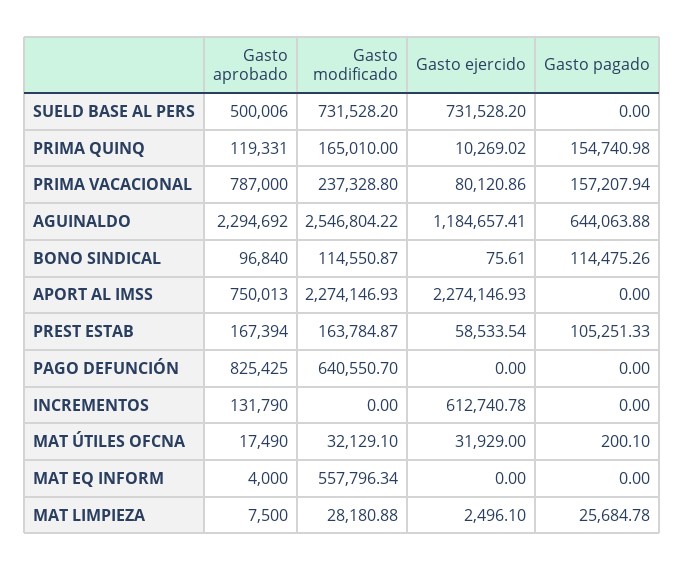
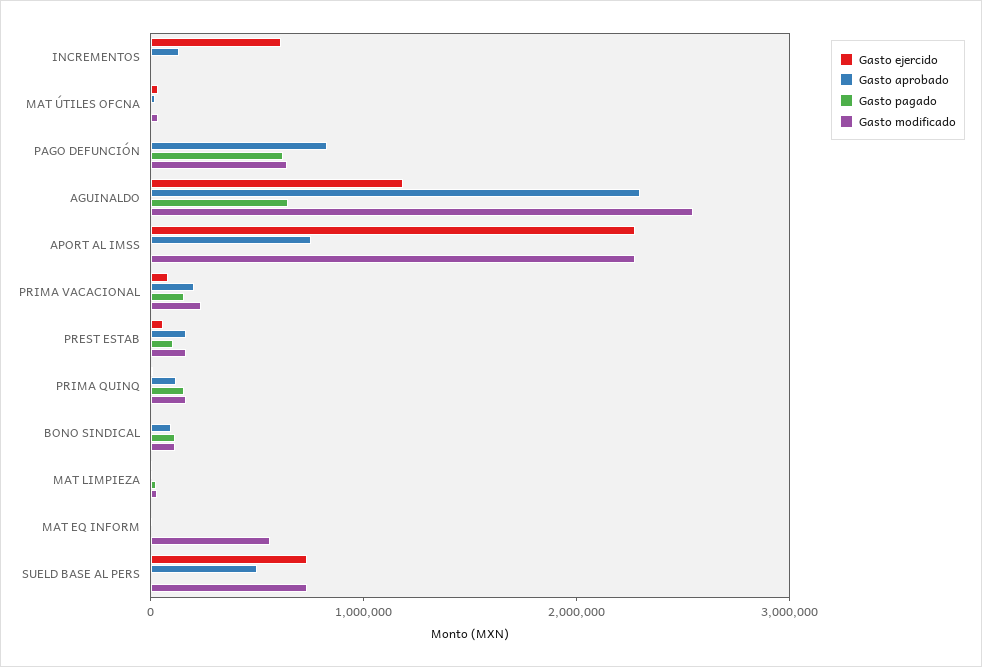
  {
    "Gasto aprobado": {
      "SUELD BASE AL PERS": 500006,
      "PRIMA QUINQ": 119331,
-     "PRIMA VACACIONAL": 787000,
+     "PRIMA VACACIONAL": 200000,
      "AGUINALDO": 2294692,
      "BONO SINDICAL": 96840,
      "APORT AL IMSS": 750013,
      "PREST ESTAB": 167394,
      "PAGO DEFUNCIÓN": 825425,
      "INCREMENTOS": 131790,
      "MAT ÚTILES OFCNA": 17490,
      "MAT EQ INFORM": 4000,
      "MAT LIMPIEZA": 7500
    },
    "Gasto modificado": {
      "SUELD BASE AL PERS": 731528.2,
      "PRIMA QUINQ": 165010,
      "PRIMA VACACIONAL": 237328.8,
      "AGUINALDO": 2546804.22,
      "BONO SINDICAL": 114550.87,
      "APORT AL IMSS": 2274146.93,
      "PREST ESTAB": 163784.87,
      "PAGO DEFUNCIÓN": 640550.7,
      "INCREMENTOS": 0,
      "MAT ÚTILES OFCNA": 32129.1,
      "MAT EQ INFORM": 557796.34,
      "MAT LIMPIEZA": 28180.88
    },
    "Gasto ejercido": {
      "SUELD BASE AL PERS": 731528.2,
      "PRIMA QUINQ": 10269.02,
      "PRIMA VACACIONAL": 80120.86,
      "AGUINALDO": 1184657.41,
      "BONO SINDICAL": 75.61,
      "APORT AL IMSS": 2274146.93,
      "PREST ESTAB": 58533.54,
      "PAGO DEFUNCIÓN": 0,
      "INCREMENTOS": 612740.78,
      "MAT ÚTILES OFCNA": 31929,
      "MAT EQ INFORM": 0,
      "MAT LIMPIEZA": 2496.1
    },
    "Gasto pagado": {
      "SUELD BASE AL PERS": 0,
      "PRIMA QUINQ": 154740.98,
      "PRIMA VACACIONAL": 157207.94,
      "AGUINALDO": 644063.88,
      "BONO SINDICAL": 114475.26,
      "APORT AL IMSS": 0,
      "PREST ESTAB": 105251.33,
-     "PAGO DEFUNCIÓN": 0,
+     "PAGO DEFUNCIÓN": 600000,
      "INCREMENTOS": 0,
      "MAT ÚTILES OFCNA": 200.1,
      "MAT EQ INFORM": 0,
      "MAT LIMPIEZA": 25684.78
    }
  }

